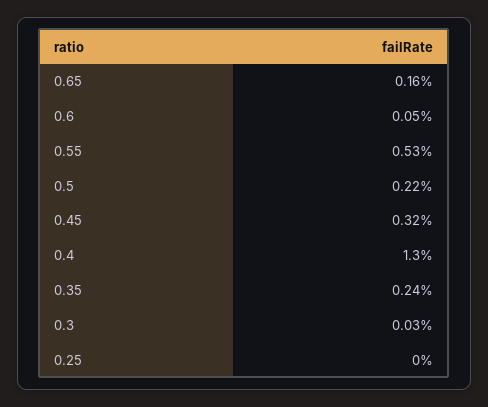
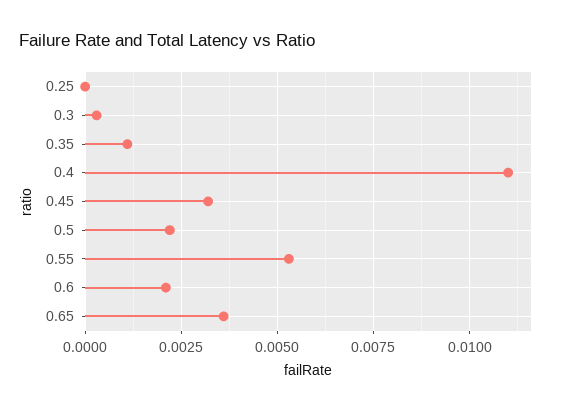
  {
-   "0.65": 0.0016,
+   "0.65": 0.0035,
-   "0.6": 0.0005,
+   "0.6": 0.002,
    "0.55": 0.0053,
    "0.5": 0.0022,
    "0.45": 0.0032,
-   "0.4": 0.013,
+   "0.4": 0.011,
-   "0.35": 0.0024,
+   "0.35": 0.001,
    "0.3": 0.0003,
    "0.25": 0
  }

